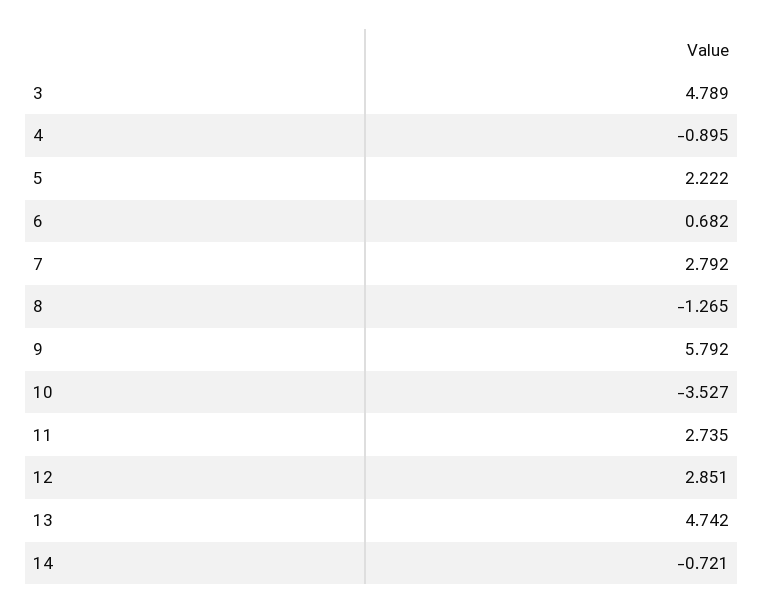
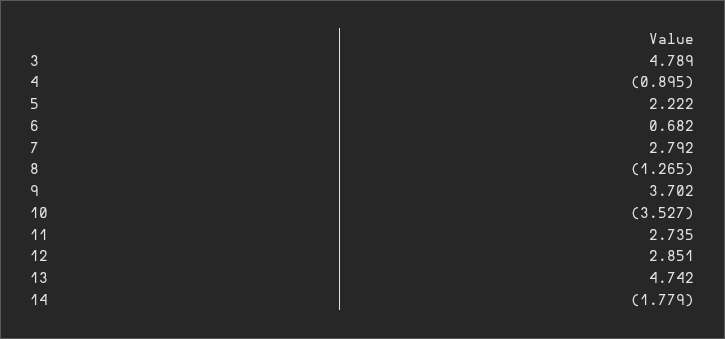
  {
    "3": 4.789,
    "4": -0.895,
    "5": 2.222,
    "6": 0.682,
    "7": 2.792,
    "8": -1.265,
-   "9": 5.792,
+   "9": 3.702,
    "10": -3.527,
    "11": 2.735,
    "12": 2.851,
    "13": 4.742,
-   "14": -0.721
+   "14": -1.779
  }

